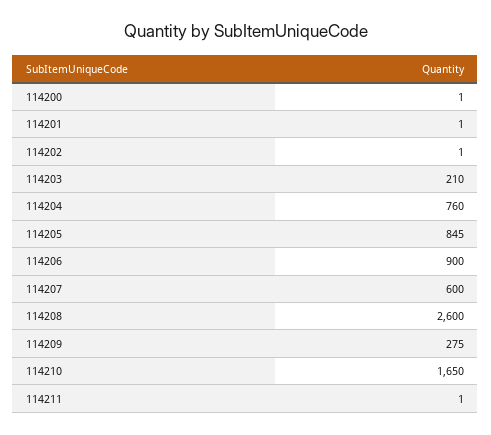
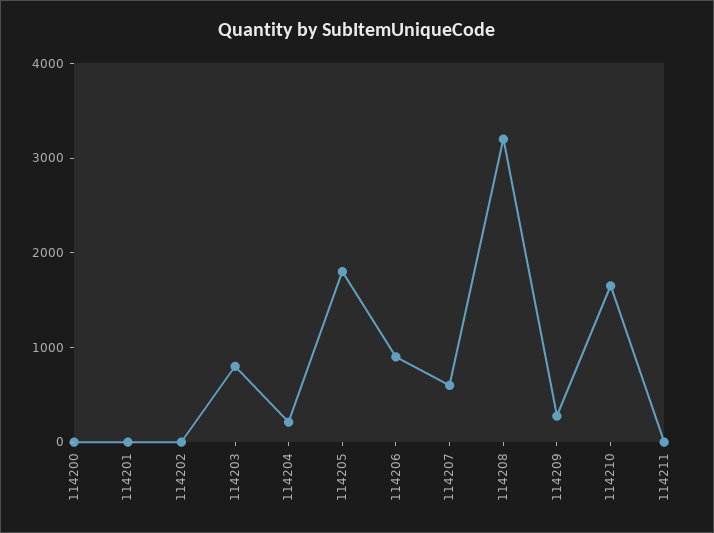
  {
    "114200": 1,
    "114201": 1,
    "114202": 1,
-   "114203": 210,
+   "114203": 800,
-   "114204": 760,
+   "114204": 200,
-   "114205": 845,
+   "114205": 1800,
    "114206": 900,
    "114207": 600,
-   "114208": 2600,
+   "114208": 3200,
    "114209": 275,
    "114210": 1650,
    "114211": 1
  }

